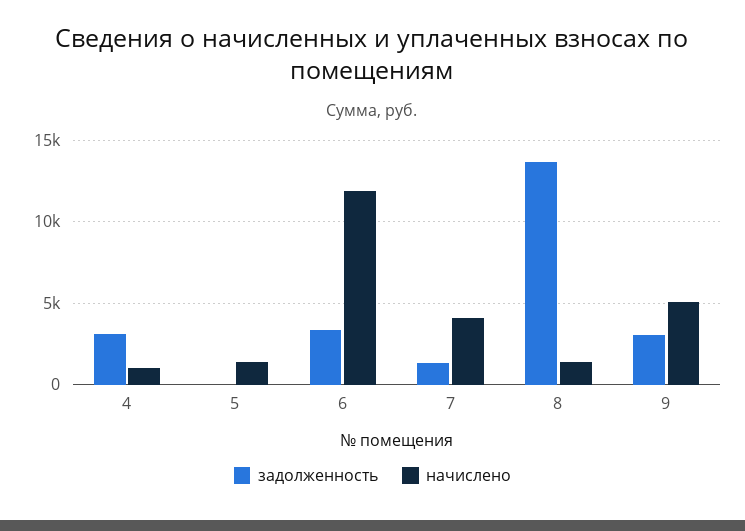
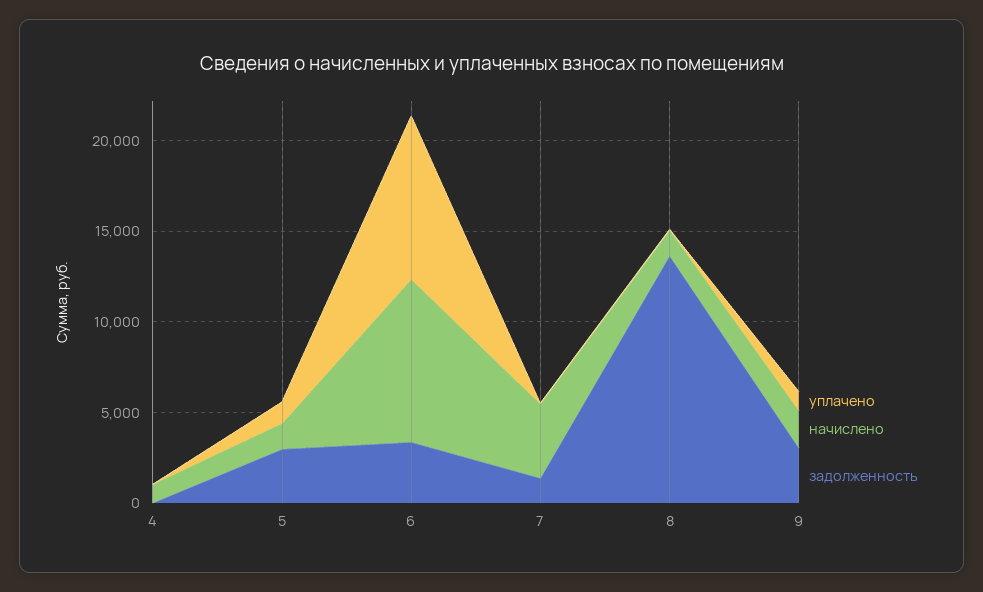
  {
    "задолженность": {
-     "4": 3000,
+     "4": 0,
-     "5": 0,
+     "5": 3000,
      "6": 3500,
      "7": 1500,
      "8": 13500,
      "9": 3000
    },
    "начислено": {
      "4": 1000,
      "5": 1500,
-     "6": 12000,
+     "6": 9000,
      "7": 4000,
      "8": 1500,
-     "9": 5000
+     "9": 2000
-   }
+   },
+   "уплачено": {
+     "4": 0,
+     "5": 1000,
+     "6": 9000,
+     "7": 0,
+     "8": 0,
+     "9": 1000
+   }
  }

